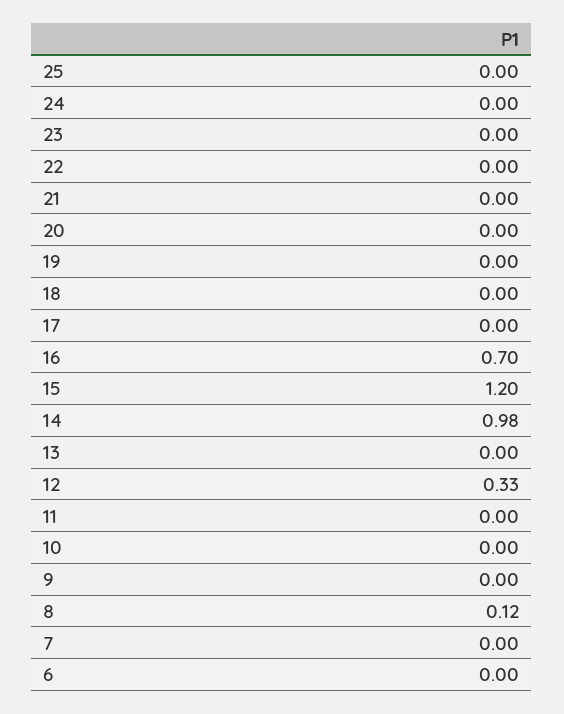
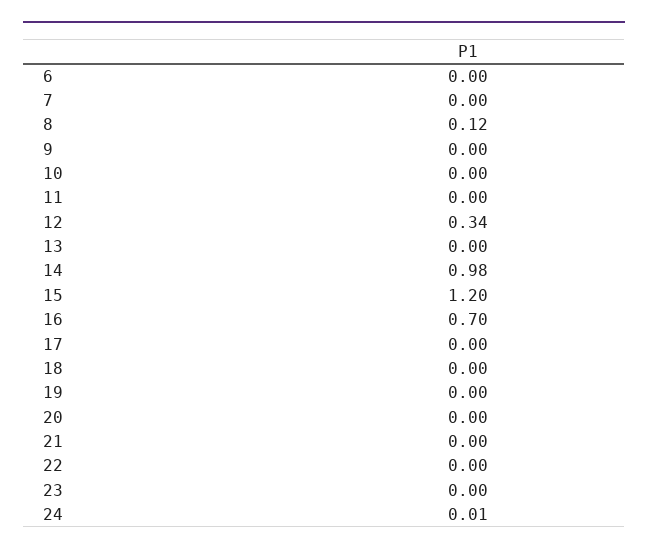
  {
-   "25": 0,
-   "24": 0,
+   "24": 0.01,
    "23": 0,
    "22": 0,
    "21": 0,
    "20": 0,
    "19": 0,
    "18": 0,
    "17": 0,
    "16": 0.7,
    "15": 1.2,
    "14": 0.98,
    "13": 0,
-   "12": 0.33,
+   "12": 0.34,
    "11": 0,
    "10": 0,
    "9": 0,
    "8": 0.12,
    "7": 0,
    "6": 0
  }

